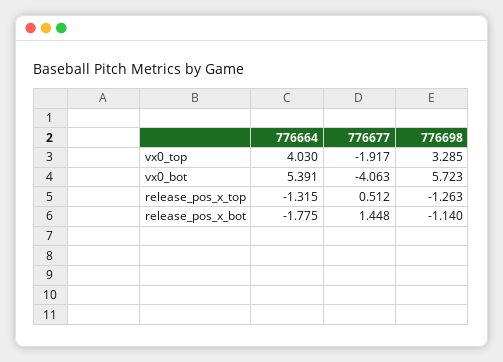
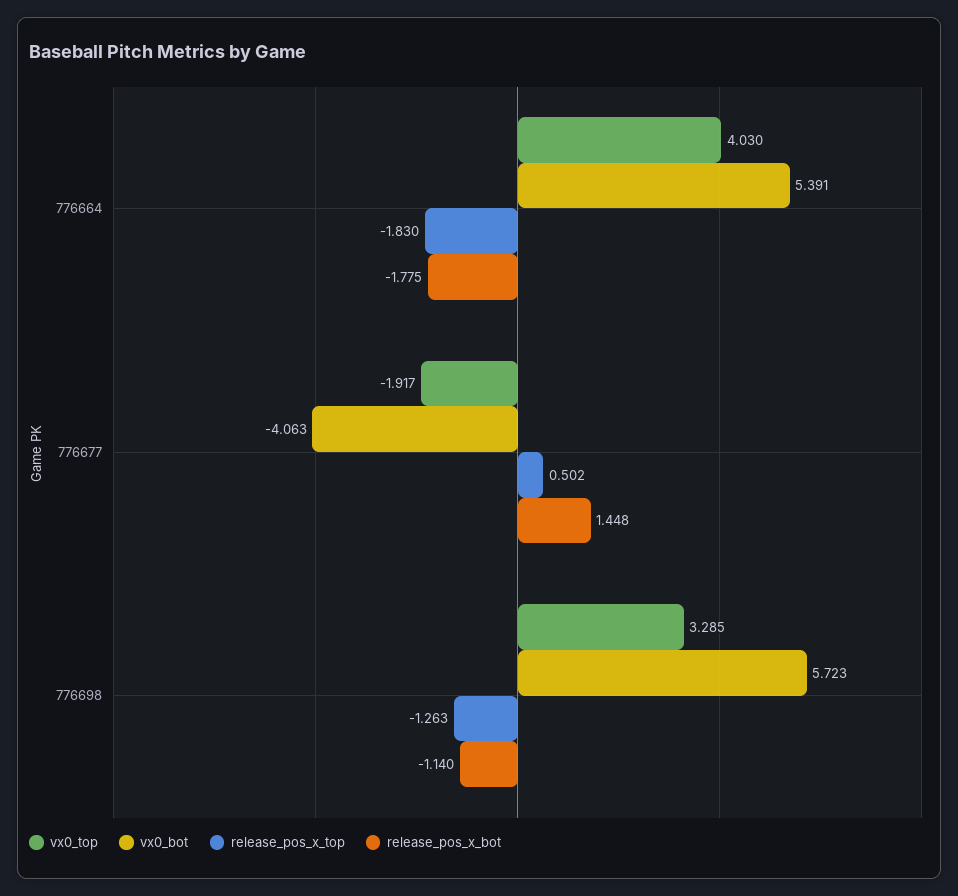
  {
    "vx0_top": {
      "776664": 4.03,
      "776677": -1.917,
      "776698": 3.285
    },
    "vx0_bot": {
      "776664": 5.391,
      "776677": -4.063,
      "776698": 5.723
    },
    "release_pos_x_top": {
-     "776664": -1.315,
+     "776664": -1.83,
-     "776677": 0.512,
+     "776677": 0.502,
      "776698": -1.263
    },
    "release_pos_x_bot": {
      "776664": -1.775,
      "776677": 1.448,
      "776698": -1.14
    }
  }

